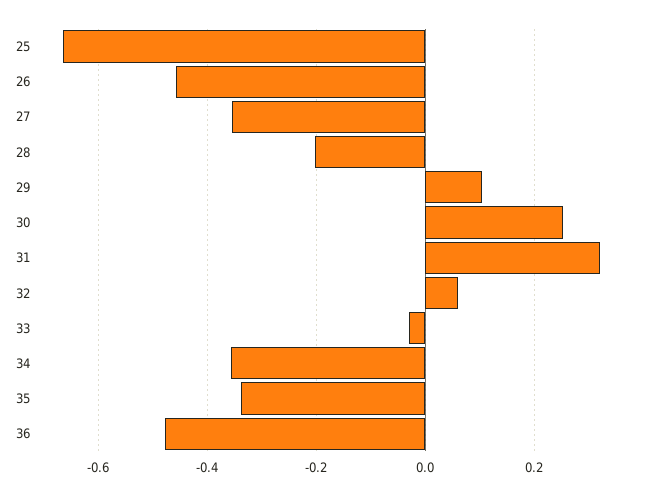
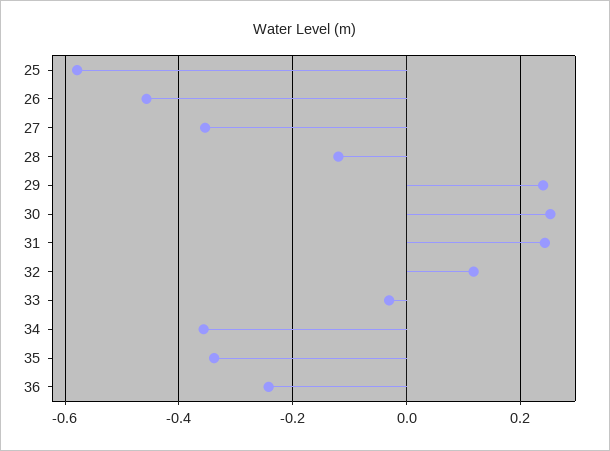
  {
-   "25": -0.66,
+   "25": -0.58,
    "26": -0.46,
    "27": -0.36,
-   "28": -0.2,
+   "28": -0.12,
-   "29": 0.1,
+   "29": 0.24,
    "30": 0.26,
-   "31": 0.32,
+   "31": 0.24,
-   "32": 0.06,
+   "32": 0.12,
    "33": -0.04,
    "34": -0.36,
    "35": -0.34,
-   "36": -0.48
+   "36": -0.24
  }

